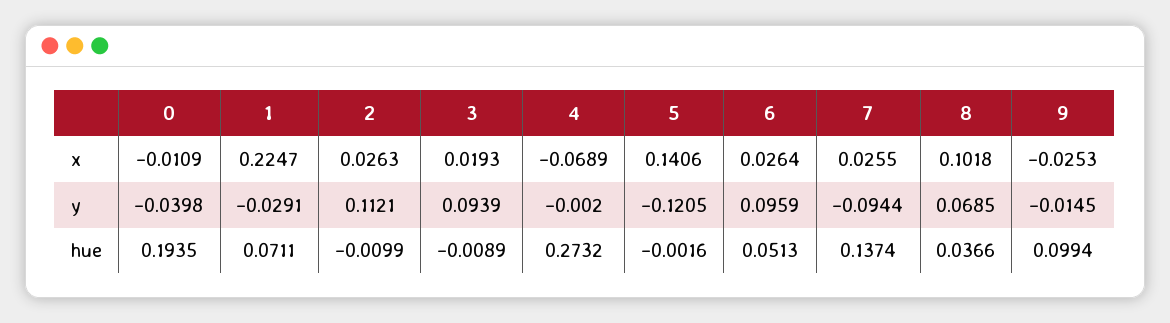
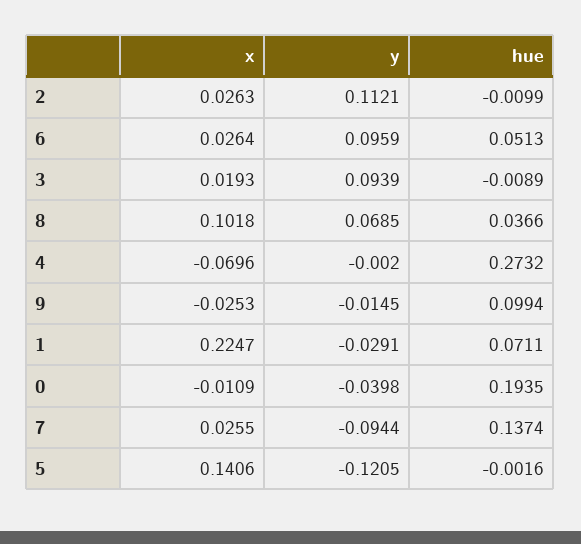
  {
    "0": {
      "x": -0.0109,
      "y": -0.0398,
      "hue": 0.1935
    },
    "1": {
      "x": 0.2247,
      "y": -0.0291,
      "hue": 0.0711
    },
    "2": {
      "x": 0.0263,
      "y": 0.1121,
      "hue": -0.0099
    },
    "3": {
      "x": 0.0193,
      "y": 0.0939,
      "hue": -0.0089
    },
    "4": {
-     "x": -0.0689,
+     "x": -0.0696,
      "y": -0.002,
      "hue": 0.2732
    },
    "5": {
      "x": 0.1406,
      "y": -0.1205,
      "hue": -0.0016
    },
    "6": {
      "x": 0.0264,
      "y": 0.0959,
      "hue": 0.0513
    },
    "7": {
      "x": 0.0255,
      "y": -0.0944,
      "hue": 0.1374
    },
    "8": {
      "x": 0.1018,
      "y": 0.0685,
      "hue": 0.0366
    },
    "9": {
      "x": -0.0253,
      "y": -0.0145,
      "hue": 0.0994
    }
  }

